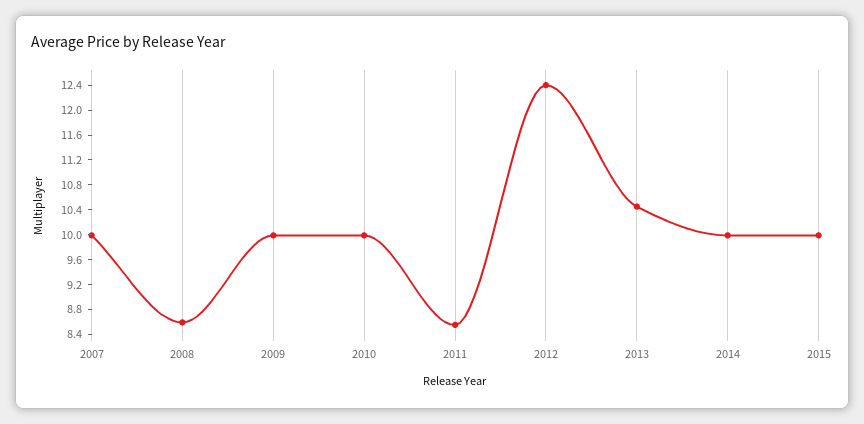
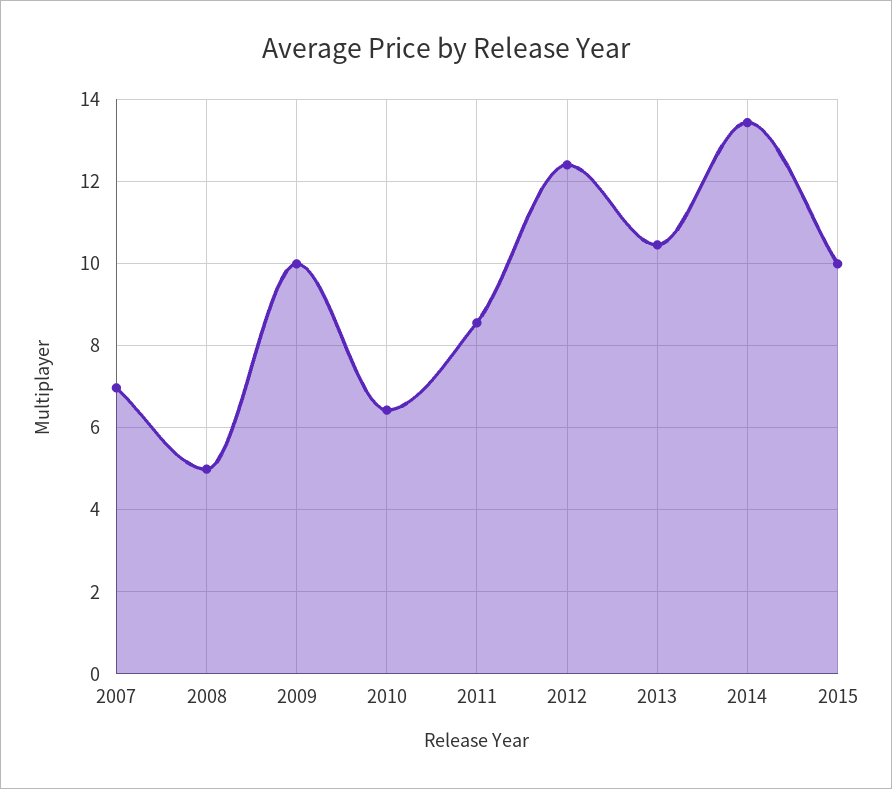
  {
-   "2007": 10,
+   "2007": 7,
-   "2008": 8.6,
+   "2008": 5,
    "2009": 10,
-   "2010": 10,
+   "2010": 6.4,
    "2011": 8.6,
    "2012": 12.4,
    "2013": 10.4,
-   "2014": 10,
+   "2014": 13.4,
    "2015": 10
  }

